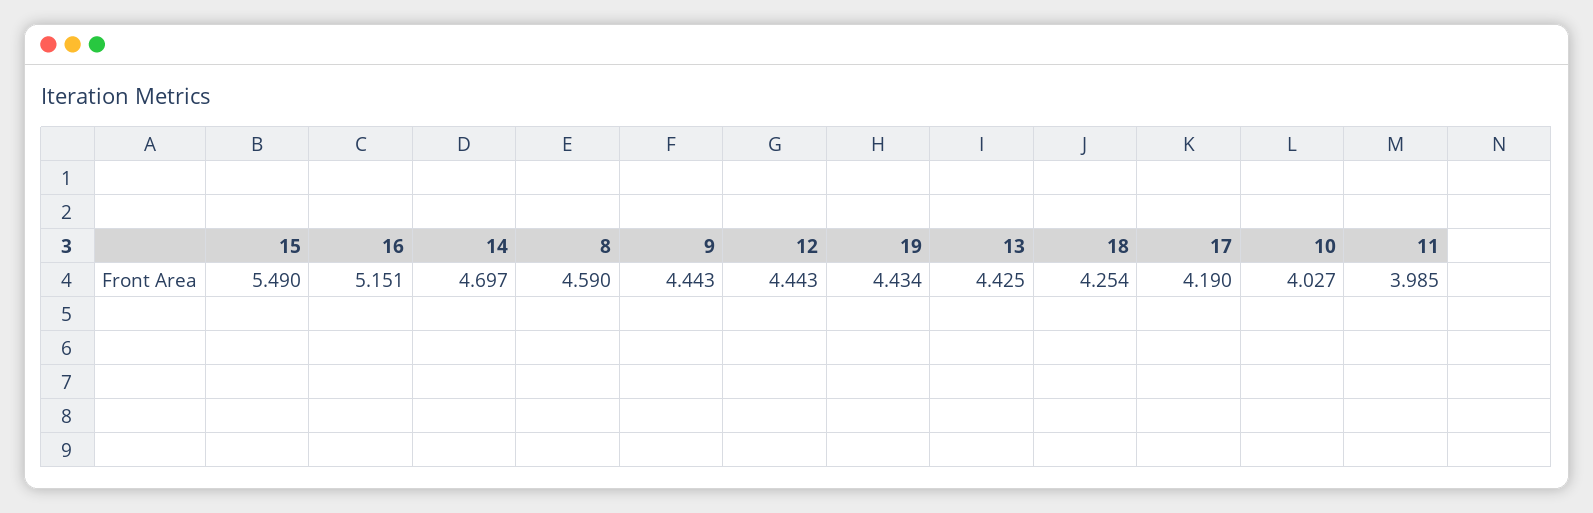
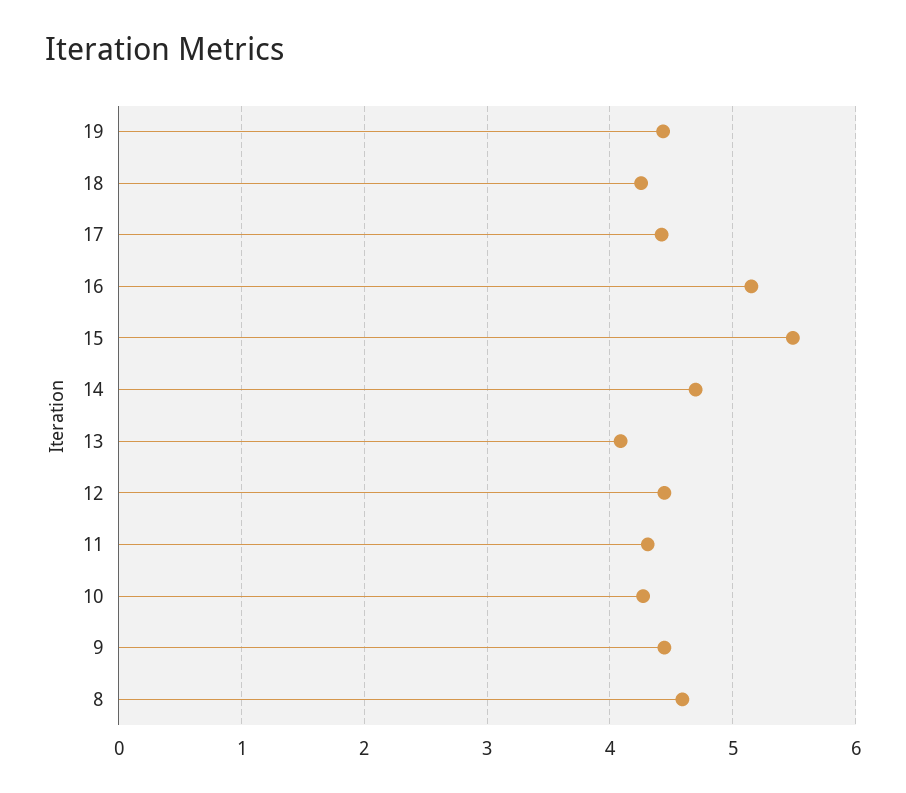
  {
    "15": 5.49,
    "16": 5.151,
    "14": 4.697,
    "8": 4.59,
    "9": 4.443,
    "12": 4.443,
    "19": 4.434,
-   "13": 4.425,
+   "13": 4.1,
    "18": 4.254,
-   "17": 4.19,
+   "17": 4.4,
-   "10": 4.027,
+   "10": 4.3,
-   "11": 3.985
+   "11": 4.3
  }

